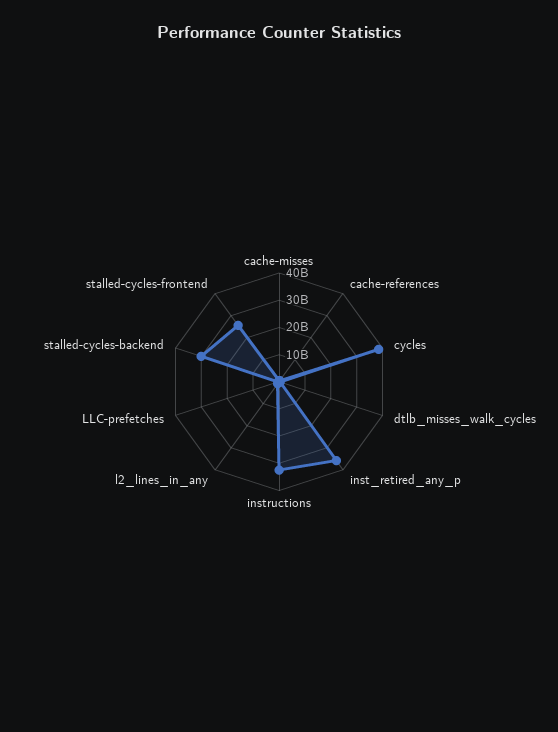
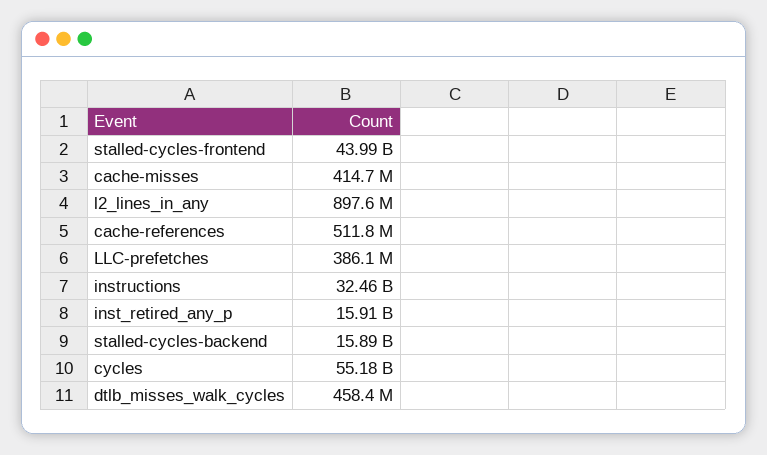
  {
    "cache-misses": 414700000,
    "cache-references": 511800000,
-   "cycles": 40000000000,
+   "cycles": 55180000000,
    "dtlb_misses_walk_cycles": 458400000,
-   "inst_retired_any_p": 35000000000,
+   "inst_retired_any_p": 15910000000,
    "instructions": 32460000000,
    "l2_lines_in_any": 897600000,
    "LLC-prefetches": 386100000,
-   "stalled-cycles-backend": 30000000000,
+   "stalled-cycles-backend": 15890000000,
-   "stalled-cycles-frontend": 25000000000
+   "stalled-cycles-frontend": 43990000000
  }

